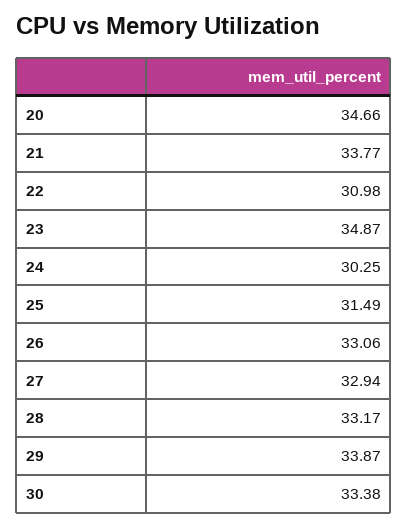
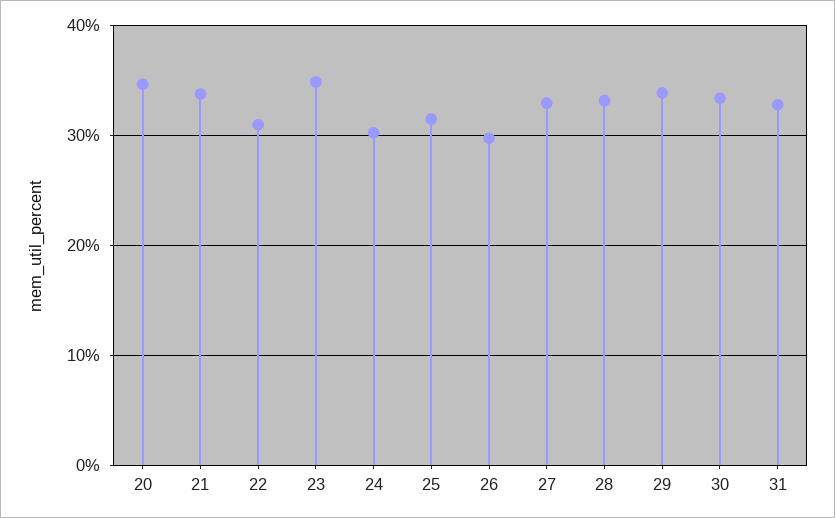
  {
    "20": 34.66,
    "21": 33.77,
    "22": 30.98,
    "23": 34.87,
    "24": 30.25,
    "25": 31.49,
-   "26": 33.06,
+   "26": 30,
    "27": 32.94,
    "28": 33.17,
    "29": 33.87,
-   "30": 33.38
+   "30": 33.38,
+   "31": 33
  }

